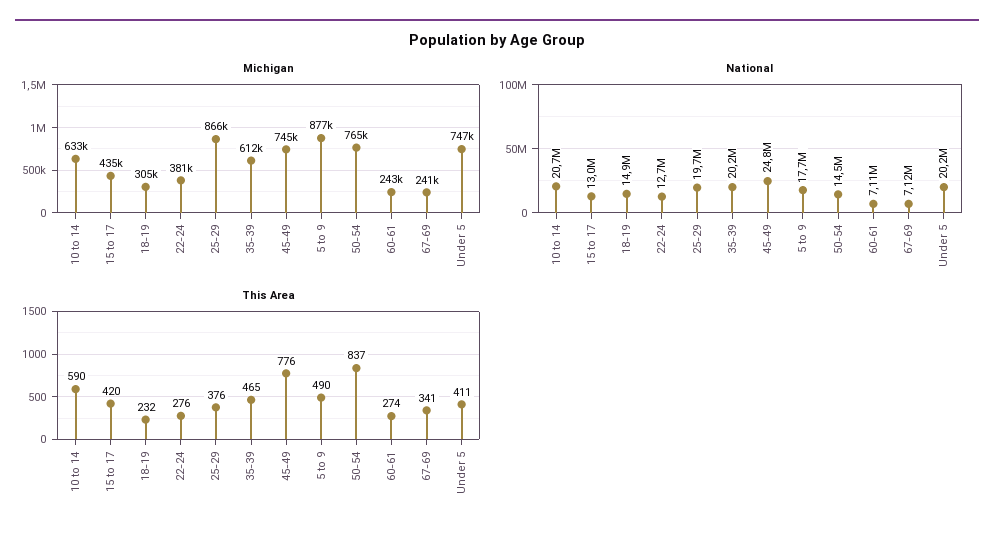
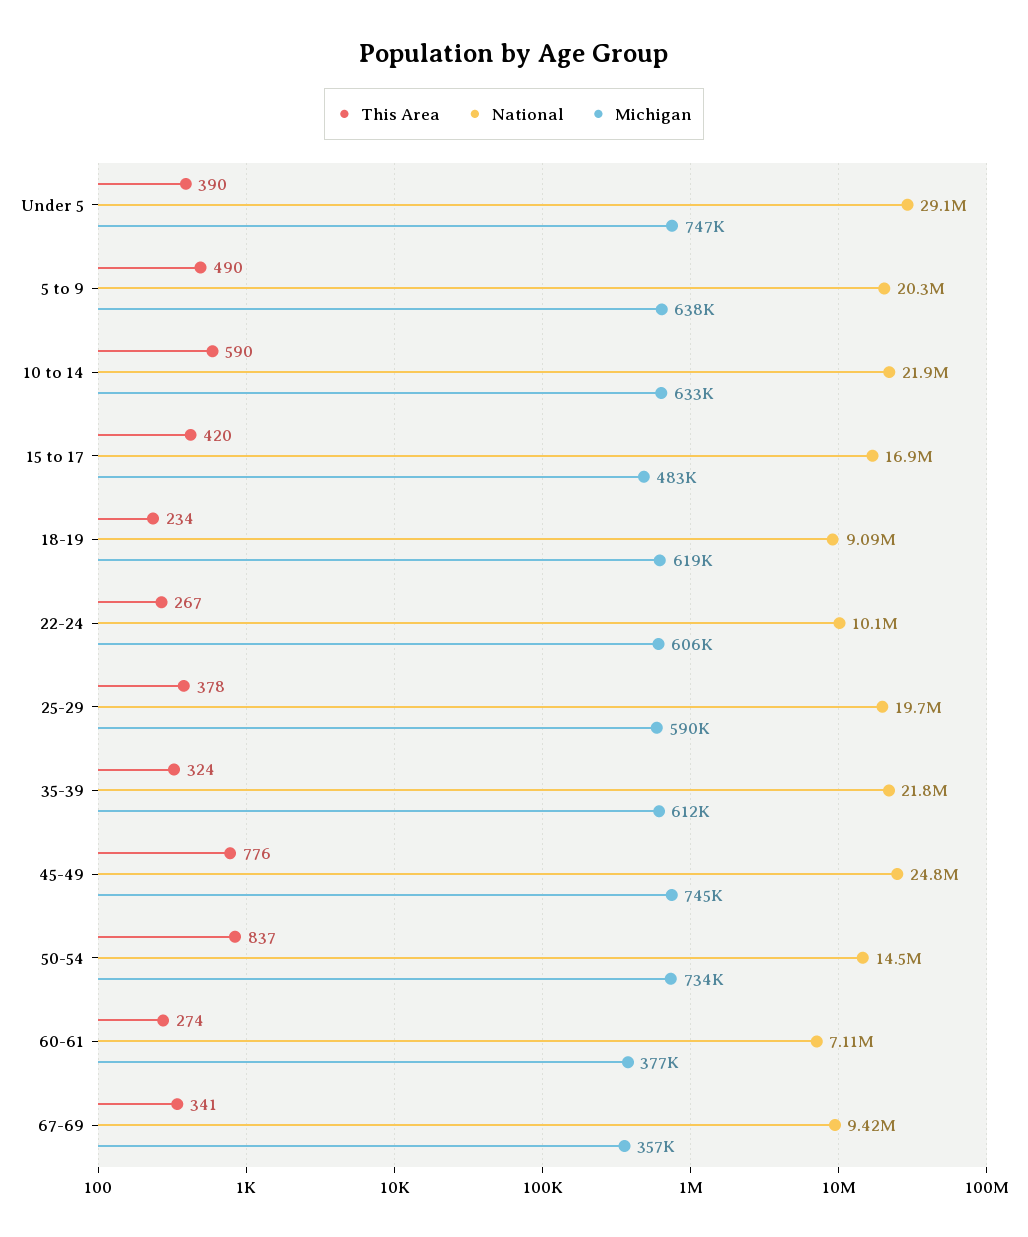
  {
    "Michigan": {
      "10 to 14": 633000,
-     "15 to 17": 435000,
+     "15 to 17": 483000,
-     "18-19": 305000,
+     "18-19": 619000,
-     "22-24": 381000,
+     "22-24": 606000,
-     "25-29": 866000,
+     "25-29": 590000,
      "35-39": 612000,
      "45-49": 745000,
-     "5 to 9": 877000,
+     "5 to 9": 638000,
-     "50-54": 765000,
+     "50-54": 734000,
-     "60-61": 243000,
+     "60-61": 377000,
-     "67-69": 241000,
+     "67-69": 357000,
      "Under 5": 747000
    },
    "National": {
-     "10 to 14": 20700000,
+     "10 to 14": 21900000,
-     "15 to 17": 13000000,
+     "15 to 17": 16900000,
-     "18-19": 14900000,
+     "18-19": 9090000,
-     "22-24": 12700000,
+     "22-24": 10100000,
      "25-29": 19700000,
-     "35-39": 20200000,
+     "35-39": 21800000,
      "45-49": 24800000,
-     "5 to 9": 17700000,
+     "5 to 9": 20300000,
      "50-54": 14500000,
      "60-61": 7110000,
-     "67-69": 7120000,
+     "67-69": 9420000,
-     "Under 5": 20200000
+     "Under 5": 29100000
    },
    "This Area": {
      "10 to 14": 590,
      "15 to 17": 420,
-     "18-19": 232,
+     "18-19": 234,
-     "22-24": 276,
+     "22-24": 267,
-     "25-29": 376,
+     "25-29": 378,
-     "35-39": 465,
+     "35-39": 324,
      "45-49": 776,
      "5 to 9": 490,
      "50-54": 837,
      "60-61": 274,
      "67-69": 341,
-     "Under 5": 411
+     "Under 5": 390
    }
  }

